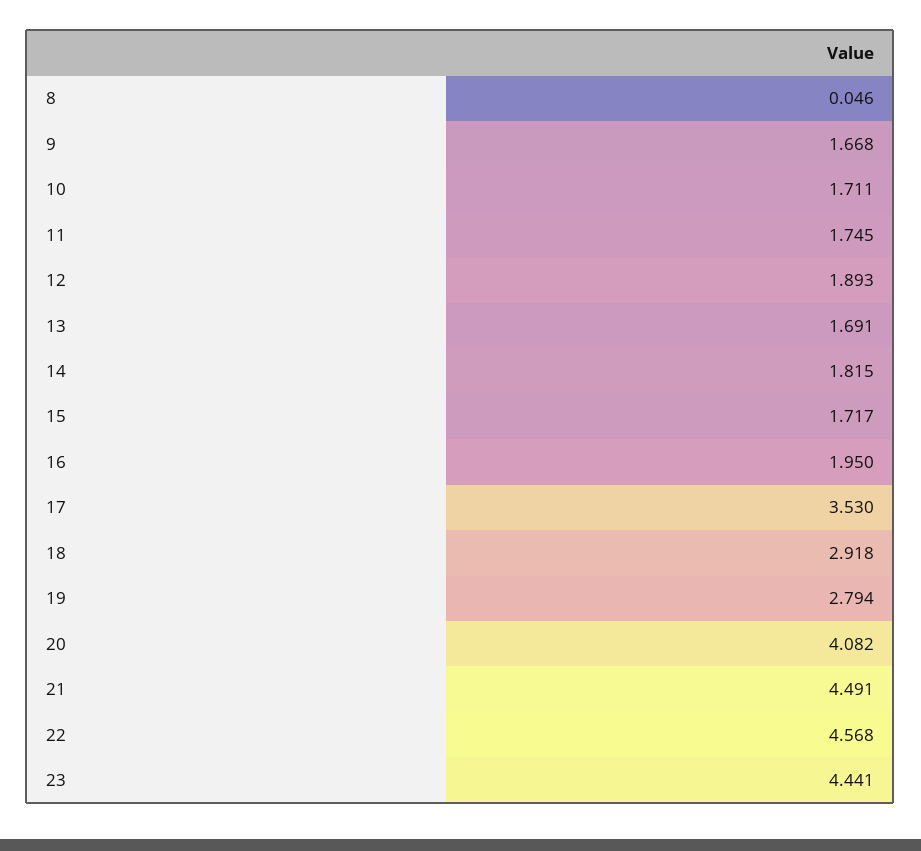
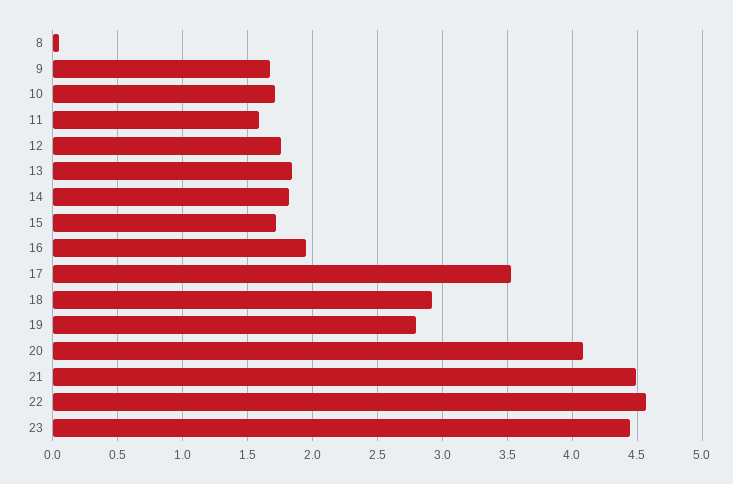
  {
    "8": 0.046,
    "9": 1.668,
    "10": 1.711,
-   "11": 1.745,
+   "11": 1.6,
-   "12": 1.893,
+   "12": 1.75,
-   "13": 1.691,
+   "13": 1.85,
    "14": 1.815,
    "15": 1.717,
    "16": 1.95,
    "17": 3.53,
    "18": 2.918,
    "19": 2.794,
    "20": 4.082,
    "21": 4.491,
    "22": 4.568,
    "23": 4.441
  }

